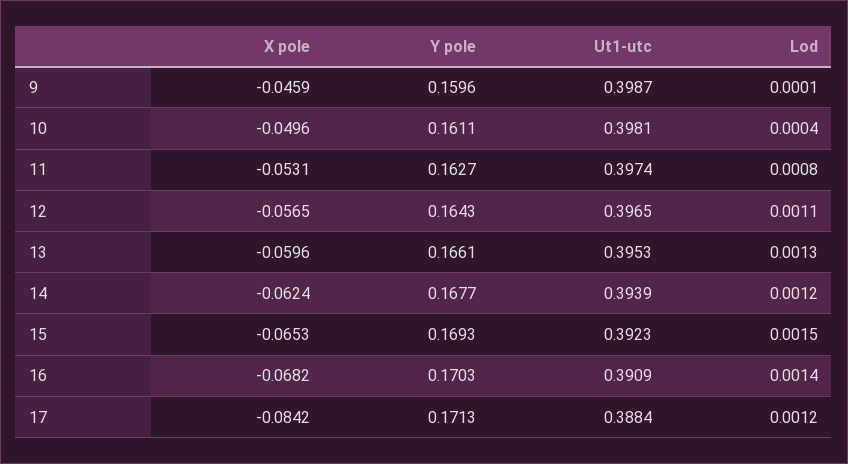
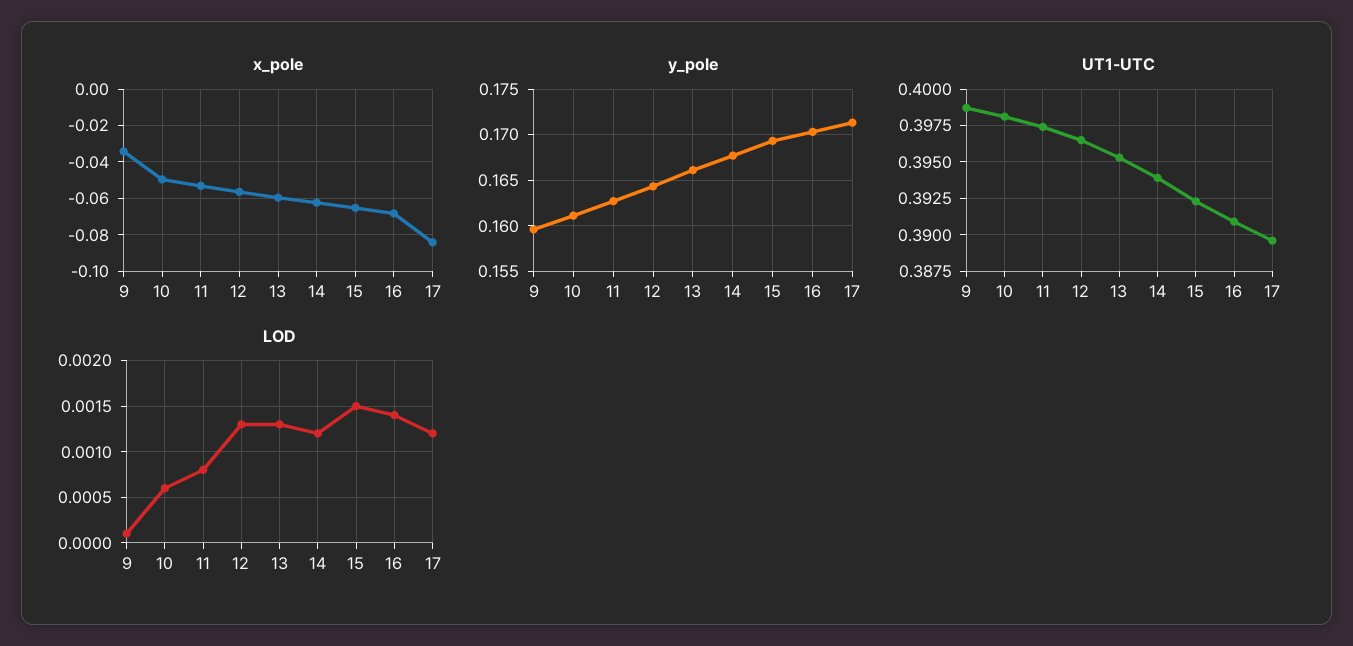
  {
    "X pole": {
-     "9": -0.0459,
+     "9": -0.035,
      "10": -0.0496,
      "11": -0.0531,
      "12": -0.0565,
      "13": -0.0596,
      "14": -0.0624,
      "15": -0.0653,
      "16": -0.0682,
      "17": -0.0842
    },
    "Y pole": {
      "9": 0.1596,
      "10": 0.1611,
      "11": 0.1627,
      "12": 0.1643,
      "13": 0.1661,
      "14": 0.1677,
      "15": 0.1693,
      "16": 0.1703,
      "17": 0.1713
    },
    "Ut1-utc": {
      "9": 0.3987,
      "10": 0.3981,
      "11": 0.3974,
      "12": 0.3965,
      "13": 0.3953,
      "14": 0.3939,
      "15": 0.3923,
      "16": 0.3909,
-     "17": 0.3884
+     "17": 0.3895
    },
    "Lod": {
      "9": 0.0001,
-     "10": 0.0004,
+     "10": 0.0006,
      "11": 0.0008,
-     "12": 0.0011,
+     "12": 0.0013,
      "13": 0.0013,
      "14": 0.0012,
      "15": 0.0015,
      "16": 0.0014,
      "17": 0.0012
    }
  }

